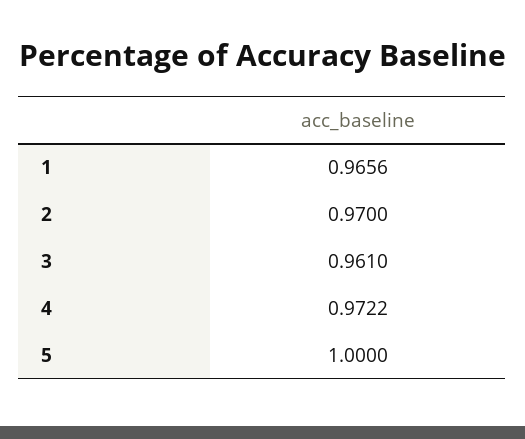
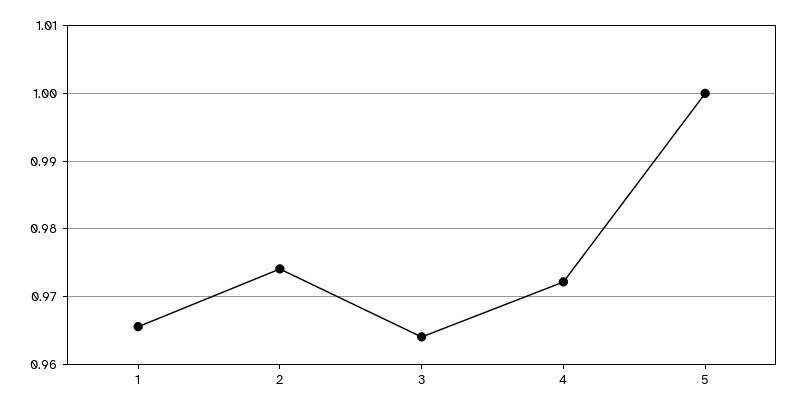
  {
    "1": 0.9656,
-   "2": 0.97,
+   "2": 0.974,
-   "3": 0.961,
+   "3": 0.964,
    "4": 0.9722,
    "5": 1
  }

